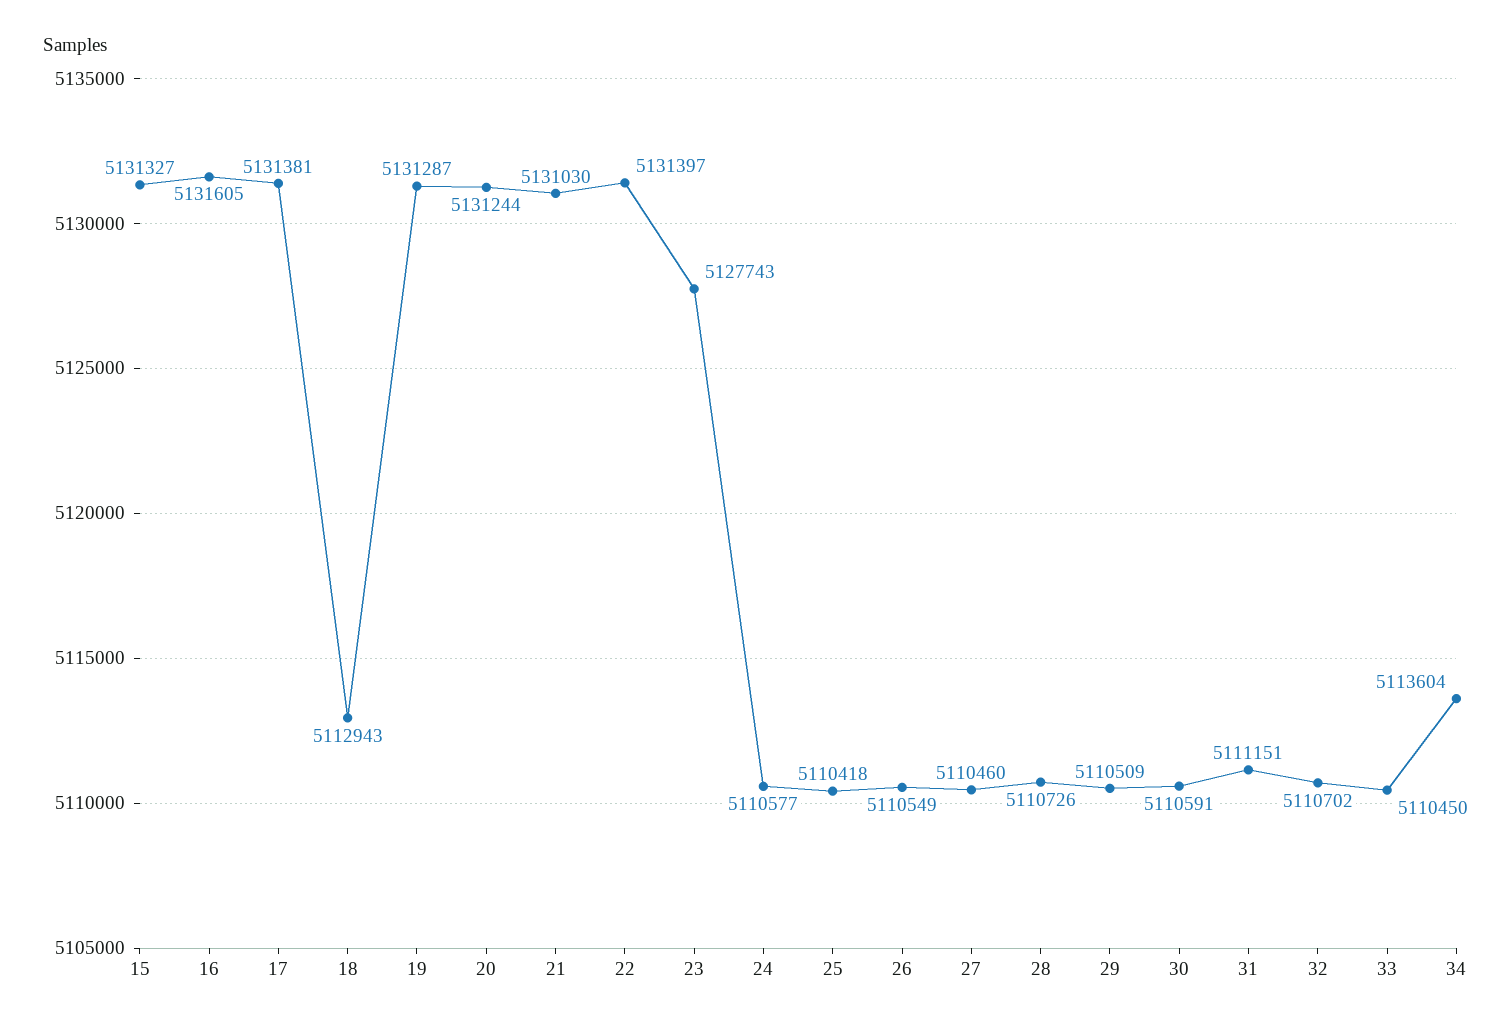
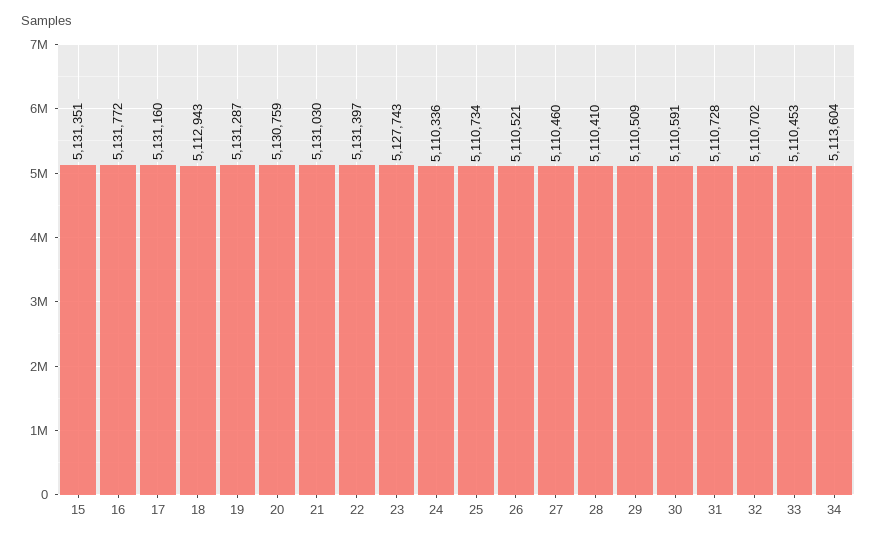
  {
-   "15": 5131327,
+   "15": 5131351,
-   "16": 5131605,
+   "16": 5131772,
-   "17": 5131381,
+   "17": 5131160,
    "18": 5112943,
    "19": 5131287,
-   "20": 5131244,
+   "20": 5130759,
    "21": 5131030,
    "22": 5131397,
    "23": 5127743,
-   "24": 5110577,
+   "24": 5110336,
-   "25": 5110418,
+   "25": 5110734,
-   "26": 5110549,
+   "26": 5110521,
    "27": 5110460,
-   "28": 5110726,
+   "28": 5110410,
    "29": 5110509,
    "30": 5110591,
-   "31": 5111151,
+   "31": 5110728,
    "32": 5110702,
-   "33": 5110450,
+   "33": 5110453,
    "34": 5113604
  }

